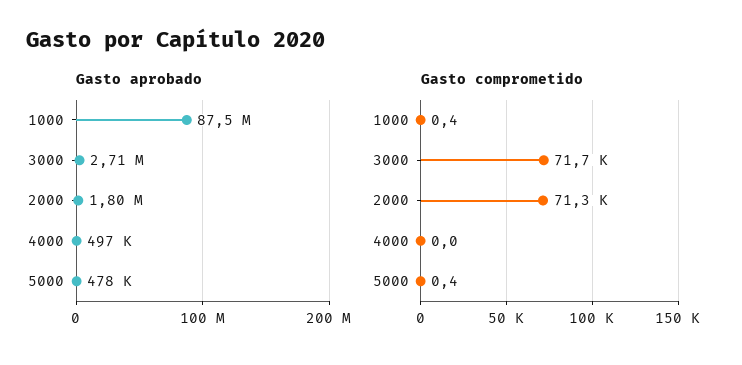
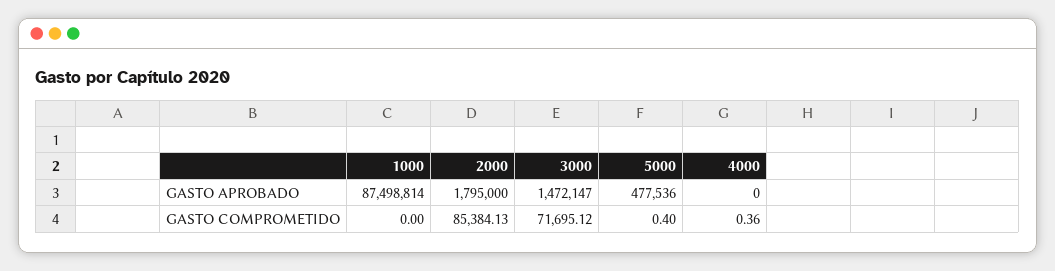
  {
    "Gasto aprobado": {
      "1000": 87498814,
-     "3000": 2710000,
+     "3000": 1472147,
      "2000": 1795000,
-     "4000": 497000,
+     "4000": 0,
      "5000": 477536
    },
    "Gasto comprometido": {
-     "1000": 0.4,
+     "1000": 0,
      "3000": 71695.12,
-     "2000": 71300,
+     "2000": 85384.13,
-     "4000": 0,
+     "4000": 0.36,
      "5000": 0.4
    }
  }

